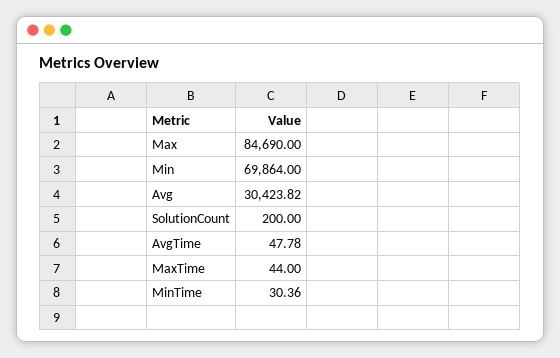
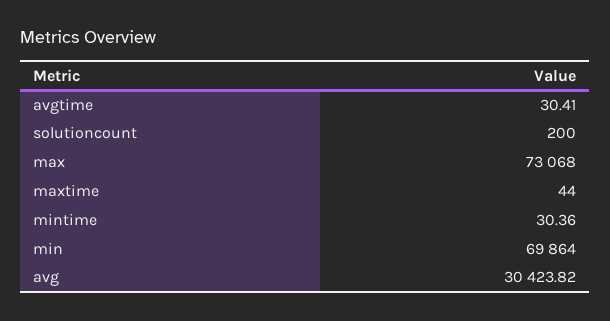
  {
-   "Max": 84690,
+   "Max": 73068,
    "Min": 69864,
    "Avg": 30423.82,
    "SolutionCount": 200,
-   "AvgTime": 47.78,
+   "AvgTime": 30.41,
    "MaxTime": 44,
    "MinTime": 30.36
  }

